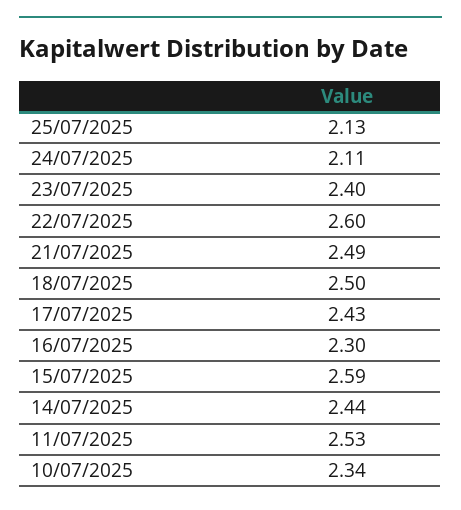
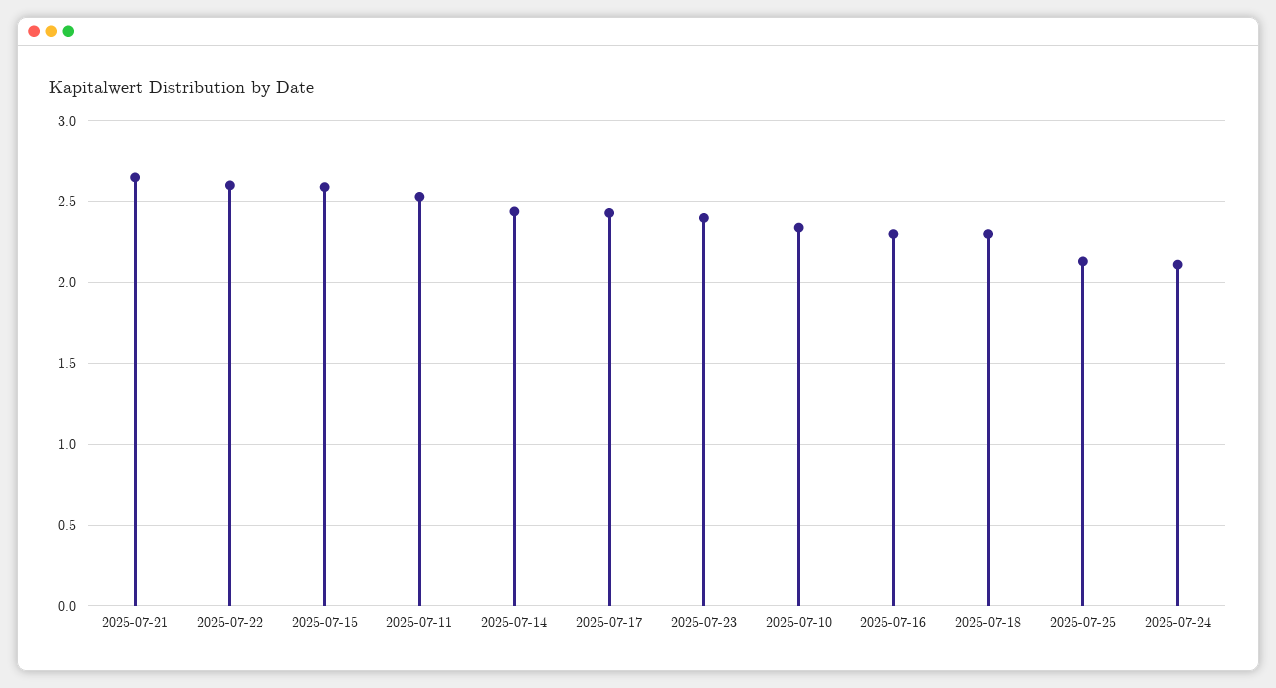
  {
    "25/07/2025": 2.13,
    "24/07/2025": 2.11,
    "23/07/2025": 2.4,
    "22/07/2025": 2.6,
-   "21/07/2025": 2.49,
+   "21/07/2025": 2.65,
-   "18/07/2025": 2.5,
+   "18/07/2025": 2.3,
    "17/07/2025": 2.43,
    "16/07/2025": 2.3,
    "15/07/2025": 2.59,
    "14/07/2025": 2.44,
    "11/07/2025": 2.53,
    "10/07/2025": 2.34
  }

